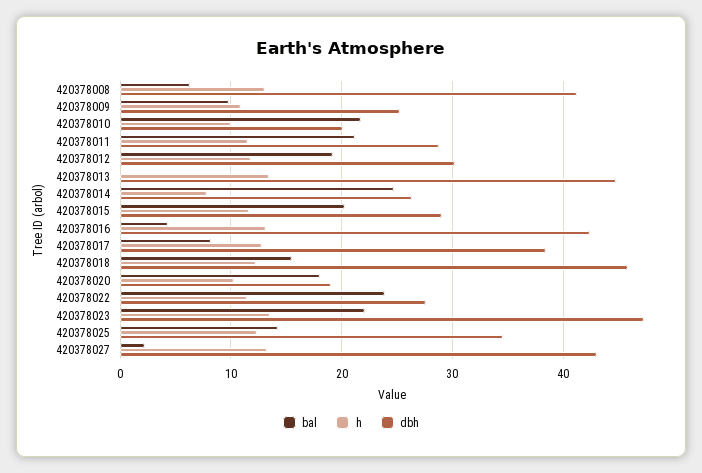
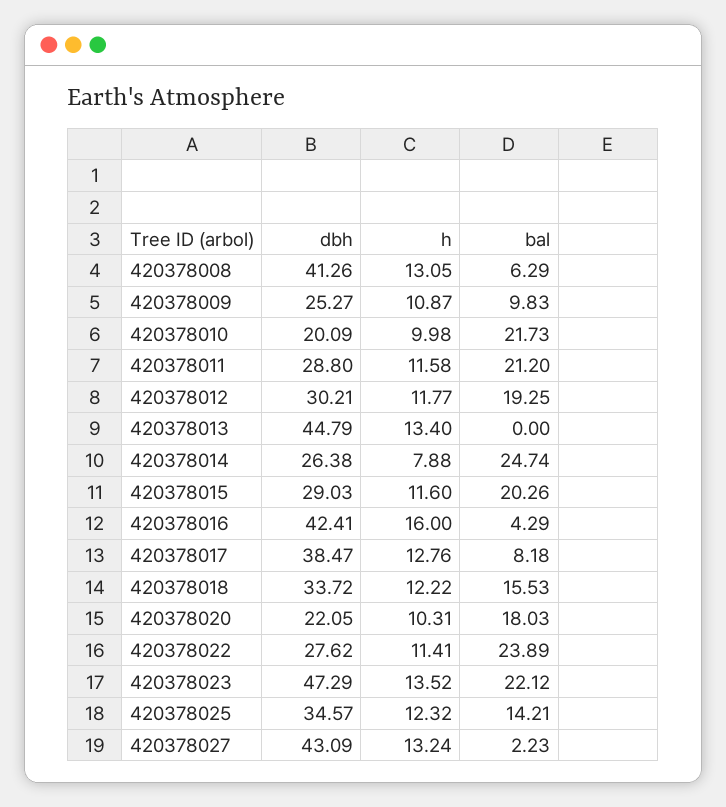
  {
    "bal": {
      "420378008": 6.29,
      "420378009": 9.83,
      "420378010": 21.73,
      "420378011": 21.2,
      "420378012": 19.25,
      "420378013": 0,
      "420378014": 24.74,
      "420378015": 20.26,
      "420378016": 4.29,
      "420378017": 8.18,
      "420378018": 15.53,
      "420378020": 18.03,
      "420378022": 23.89,
      "420378023": 22.12,
      "420378025": 14.21,
      "420378027": 2.23
    },
    "h": {
      "420378008": 13.05,
      "420378009": 10.87,
      "420378010": 9.98,
      "420378011": 11.58,
      "420378012": 11.77,
      "420378013": 13.4,
      "420378014": 7.88,
      "420378015": 11.6,
-     "420378016": 13,
+     "420378016": 16,
      "420378017": 12.76,
      "420378018": 12.22,
      "420378020": 10.31,
      "420378022": 11.41,
      "420378023": 13.52,
      "420378025": 12.32,
      "420378027": 13.24
    },
    "dbh": {
      "420378008": 41.26,
      "420378009": 25.27,
      "420378010": 20.09,
      "420378011": 28.8,
      "420378012": 30.21,
      "420378013": 44.79,
      "420378014": 26.38,
      "420378015": 29.03,
      "420378016": 42.41,
      "420378017": 38.47,
-     "420378018": 46,
+     "420378018": 33.72,
-     "420378020": 19,
+     "420378020": 22.05,
      "420378022": 27.62,
      "420378023": 47.29,
      "420378025": 34.57,
      "420378027": 43.09
    }
  }

